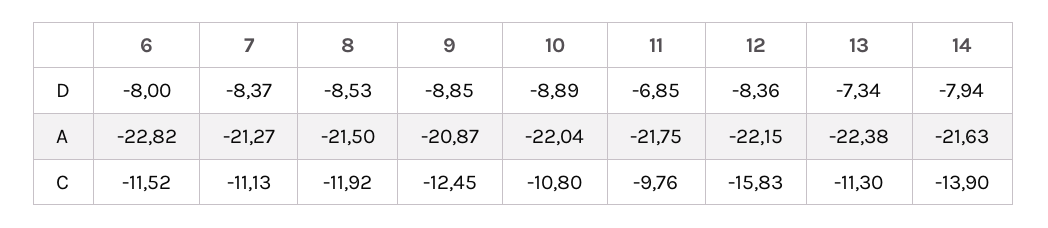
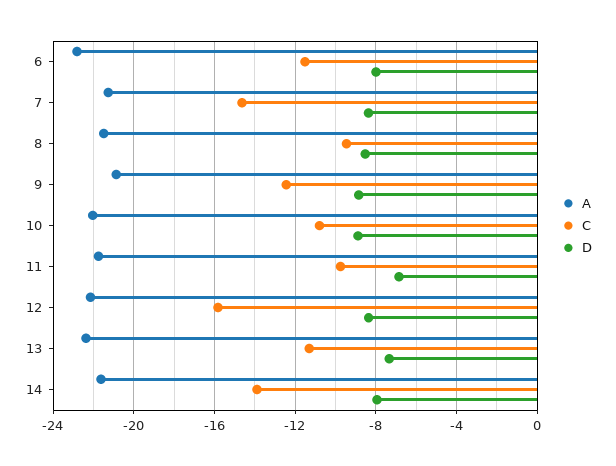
  {
    "D": {
      "6": -8,
      "7": -8.37,
      "8": -8.53,
      "9": -8.85,
      "10": -8.89,
      "11": -6.85,
      "12": -8.36,
      "13": -7.34,
      "14": -7.94
    },
    "A": {
      "6": -22.82,
      "7": -21.27,
      "8": -21.5,
      "9": -20.87,
      "10": -22.04,
      "11": -21.75,
      "12": -22.15,
      "13": -22.38,
      "14": -21.63
    },
    "C": {
      "6": -11.52,
-     "7": -11.13,
+     "7": -14.5,
-     "8": -11.92,
+     "8": -9.5,
      "9": -12.45,
      "10": -10.8,
      "11": -9.76,
      "12": -15.83,
      "13": -11.3,
      "14": -13.9
    }
  }

